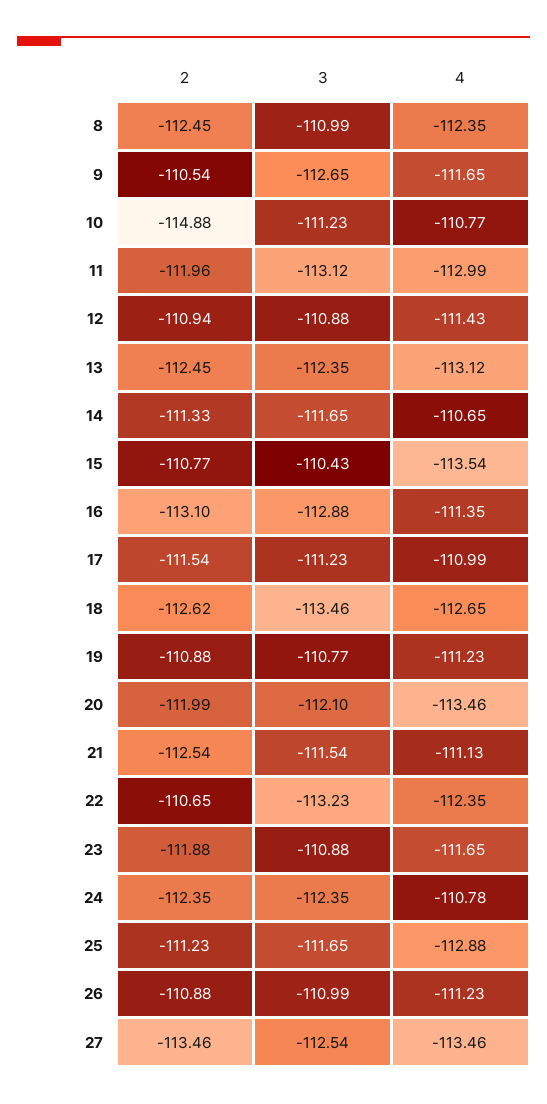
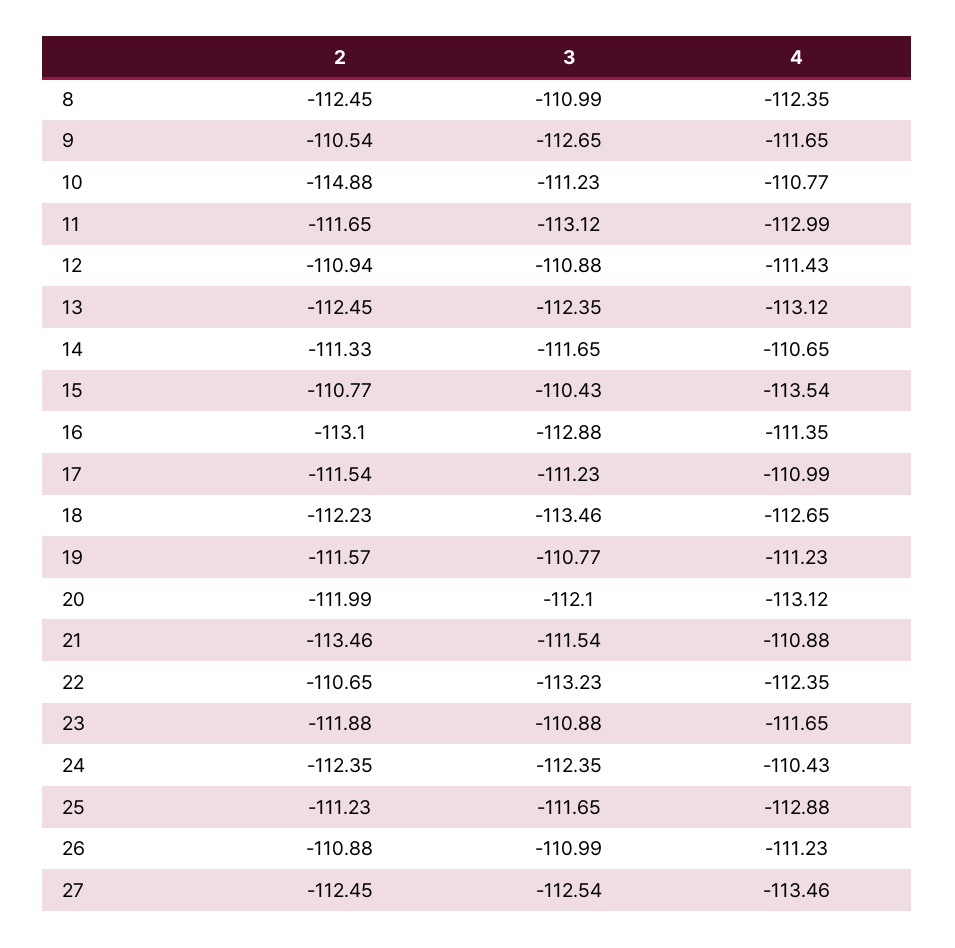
  {
    "2": {
      "8": -112.45,
      "9": -110.54,
      "10": -114.88,
-     "11": -111.96,
+     "11": -111.65,
      "12": -110.94,
      "13": -112.45,
      "14": -111.33,
      "15": -110.77,
      "16": -113.1,
      "17": -111.54,
-     "18": -112.62,
+     "18": -112.23,
-     "19": -110.88,
+     "19": -111.57,
      "20": -111.99,
-     "21": -112.54,
+     "21": -113.46,
      "22": -110.65,
      "23": -111.88,
      "24": -112.35,
      "25": -111.23,
      "26": -110.88,
-     "27": -113.46
+     "27": -112.45
    },
    "3": {
      "8": -110.99,
      "9": -112.65,
      "10": -111.23,
      "11": -113.12,
      "12": -110.88,
      "13": -112.35,
      "14": -111.65,
      "15": -110.43,
      "16": -112.88,
      "17": -111.23,
      "18": -113.46,
      "19": -110.77,
      "20": -112.1,
      "21": -111.54,
      "22": -113.23,
      "23": -110.88,
      "24": -112.35,
      "25": -111.65,
      "26": -110.99,
      "27": -112.54
    },
    "4": {
      "8": -112.35,
      "9": -111.65,
      "10": -110.77,
      "11": -112.99,
      "12": -111.43,
      "13": -113.12,
      "14": -110.65,
      "15": -113.54,
      "16": -111.35,
      "17": -110.99,
      "18": -112.65,
      "19": -111.23,
-     "20": -113.46,
+     "20": -113.12,
-     "21": -111.13,
+     "21": -110.88,
      "22": -112.35,
      "23": -111.65,
-     "24": -110.78,
+     "24": -110.43,
      "25": -112.88,
      "26": -111.23,
      "27": -113.46
    }
  }

